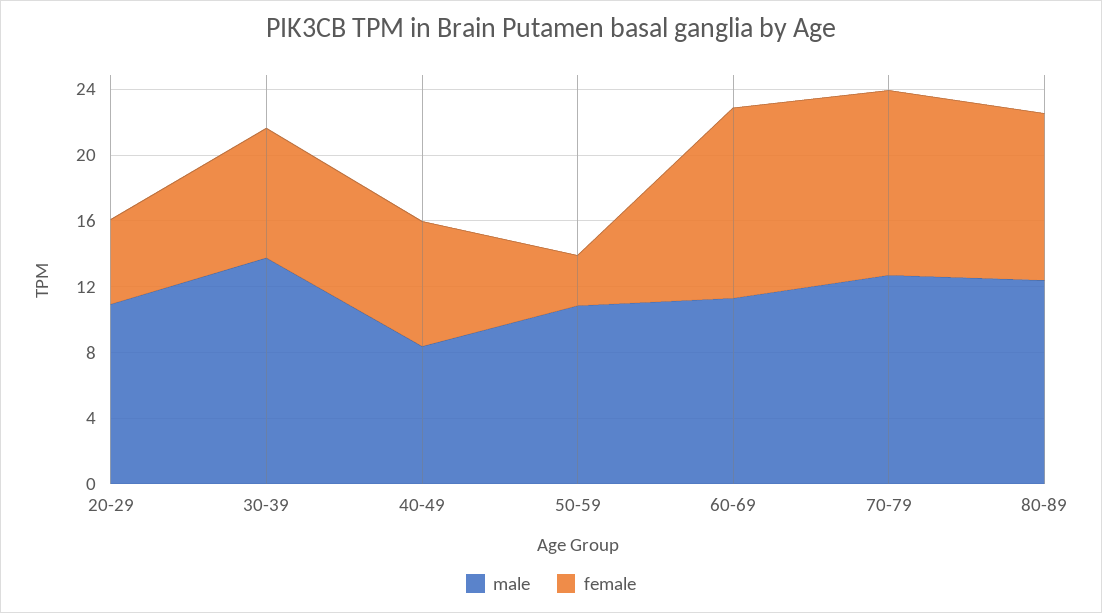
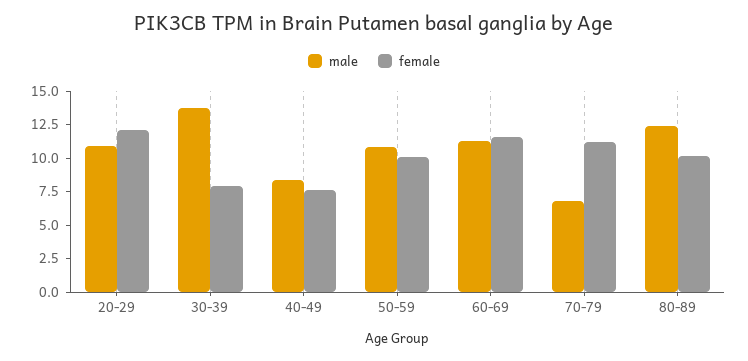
  {
    "male": {
      "20-29": 11,
      "30-39": 14,
      "40-49": 8,
      "50-59": 11,
      "60-69": 11,
-     "70-79": 13,
+     "70-79": 7.5,
      "80-89": 12
    },
    "female": {
-     "20-29": 5,
+     "20-29": 12.5,
      "30-39": 8,
      "40-49": 8,
-     "50-59": 3,
+     "50-59": 10,
      "60-69": 12,
      "70-79": 11,
      "80-89": 10
    }
  }

